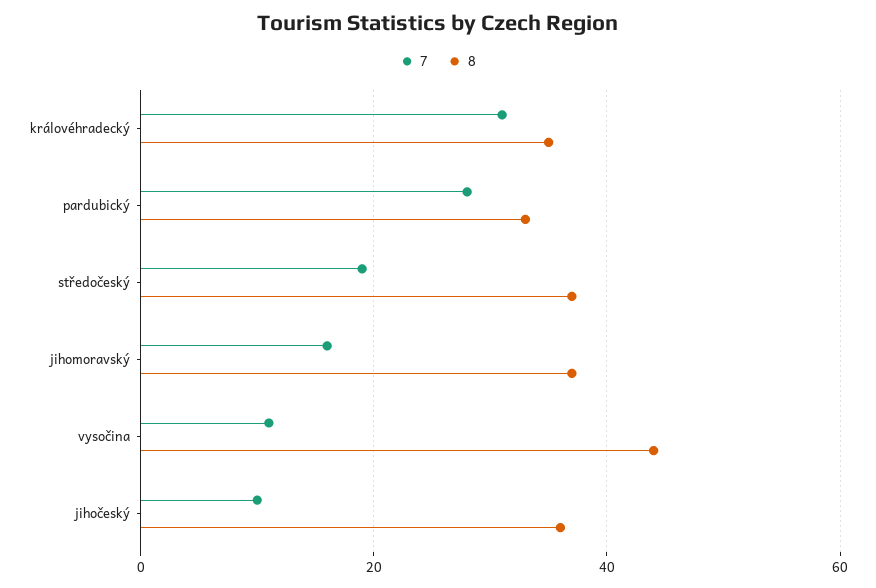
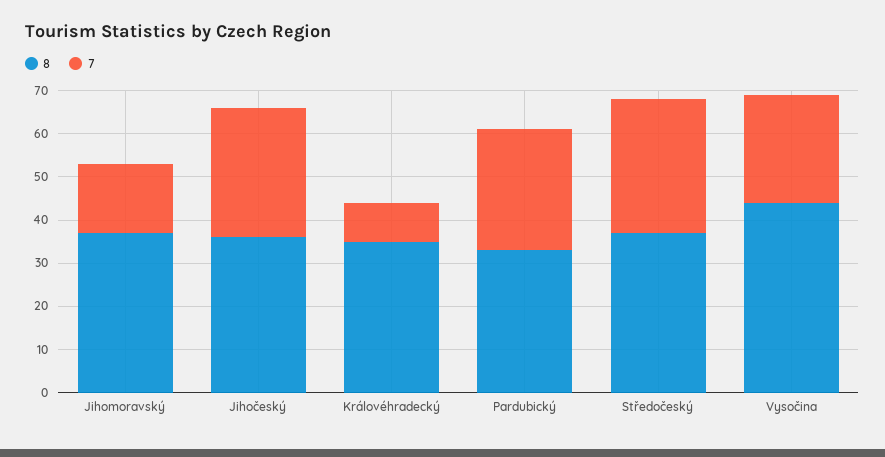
  {
    "7": {
-     "královéhradecký": 30,
+     "královéhradecký": 10,
      "pardubický": 30,
-     "středočeský": 20,
+     "středočeský": 30,
      "jihomoravský": 15,
-     "vysočina": 10,
+     "vysočina": 25,
-     "jihočeský": 10
+     "jihočeský": 30
    },
    "8": {
      "královéhradecký": 35,
      "pardubický": 35,
      "středočeský": 35,
      "jihomoravský": 35,
      "vysočina": 45,
      "jihočeský": 35
    }
  }

